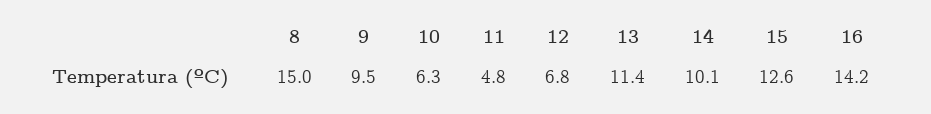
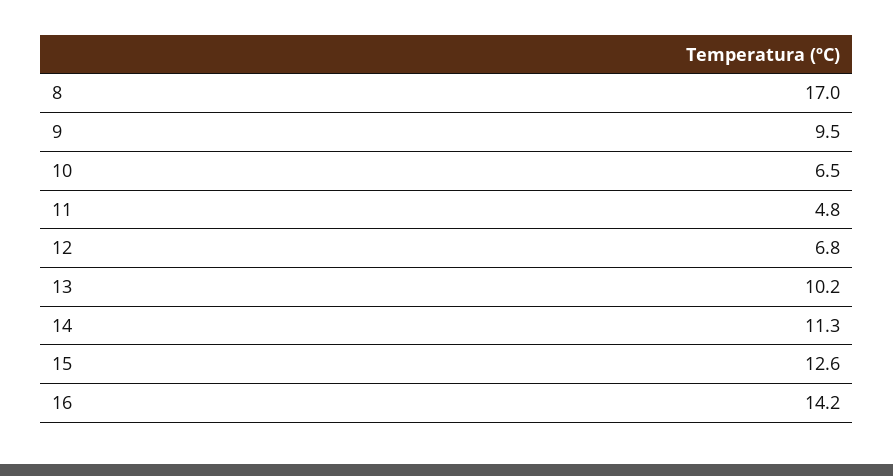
  {
-   "8": 15,
+   "8": 17,
    "9": 9.5,
-   "10": 6.3,
+   "10": 6.5,
    "11": 4.8,
    "12": 6.8,
-   "13": 11.4,
+   "13": 10.2,
-   "14": 10.1,
+   "14": 11.3,
    "15": 12.6,
    "16": 14.2
  }

